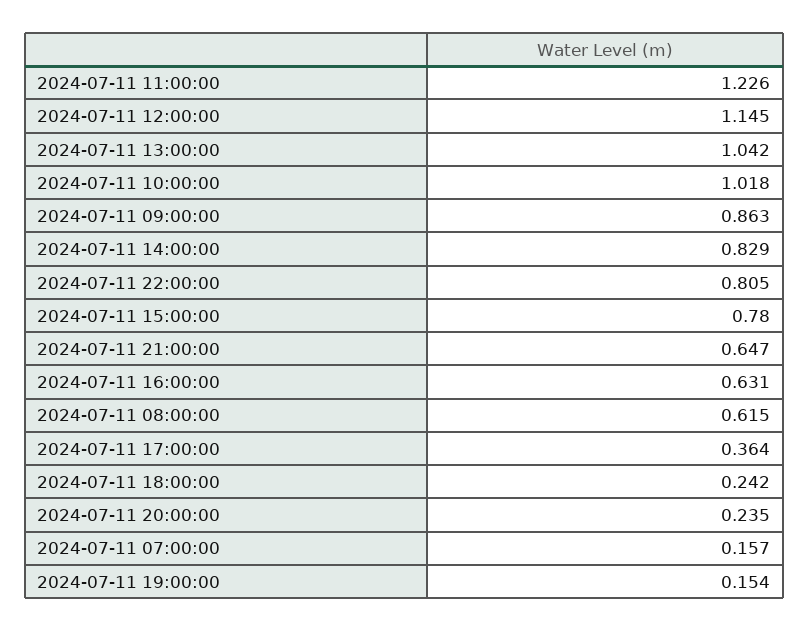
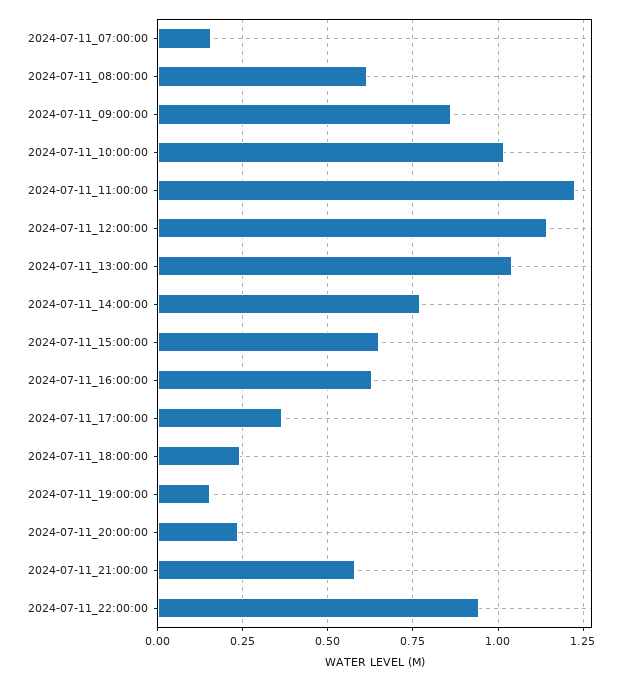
  {
    "2024-07-11 11:00:00": 1.226,
    "2024-07-11 12:00:00": 1.145,
    "2024-07-11 13:00:00": 1.042,
    "2024-07-11 10:00:00": 1.018,
    "2024-07-11 09:00:00": 0.863,
-   "2024-07-11 14:00:00": 0.829,
+   "2024-07-11 14:00:00": 0.775,
-   "2024-07-11 22:00:00": 0.805,
+   "2024-07-11 22:00:00": 0.95,
-   "2024-07-11 15:00:00": 0.78,
+   "2024-07-11 15:00:00": 0.65,
-   "2024-07-11 21:00:00": 0.647,
+   "2024-07-11 21:00:00": 0.575,
    "2024-07-11 16:00:00": 0.631,
    "2024-07-11 08:00:00": 0.615,
    "2024-07-11 17:00:00": 0.364,
    "2024-07-11 18:00:00": 0.242,
    "2024-07-11 20:00:00": 0.235,
    "2024-07-11 07:00:00": 0.157,
    "2024-07-11 19:00:00": 0.154
  }

